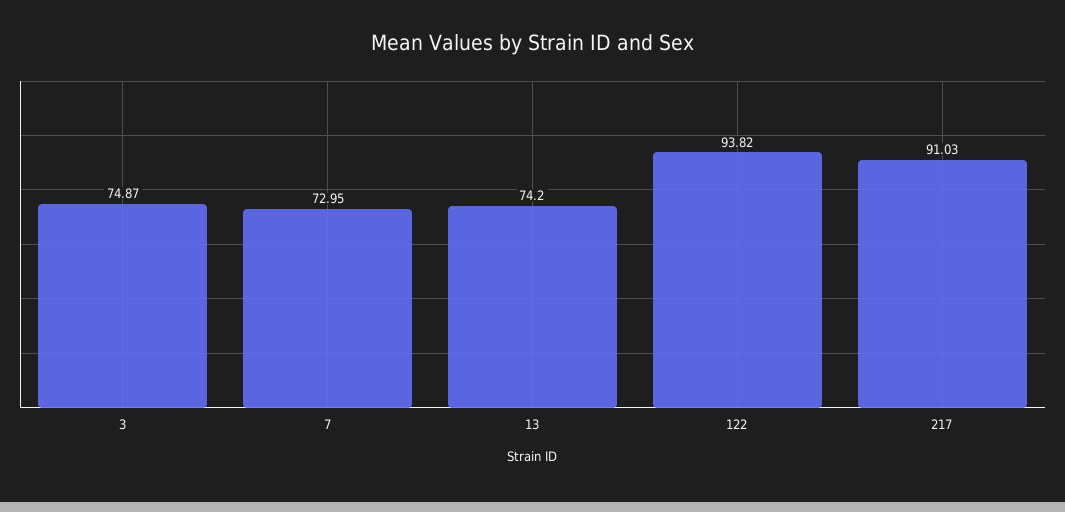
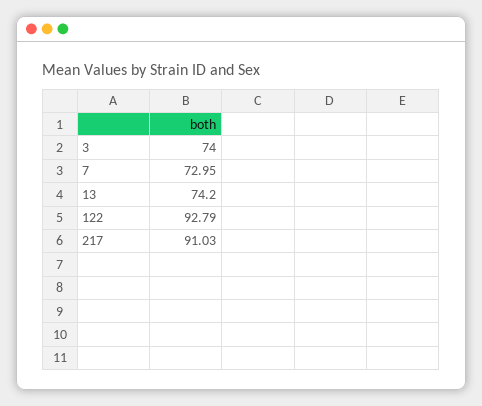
  {
-   "3": 74.87,
+   "3": 74,
    "7": 72.95,
    "13": 74.2,
-   "122": 93.82,
+   "122": 92.79,
    "217": 91.03
  }

